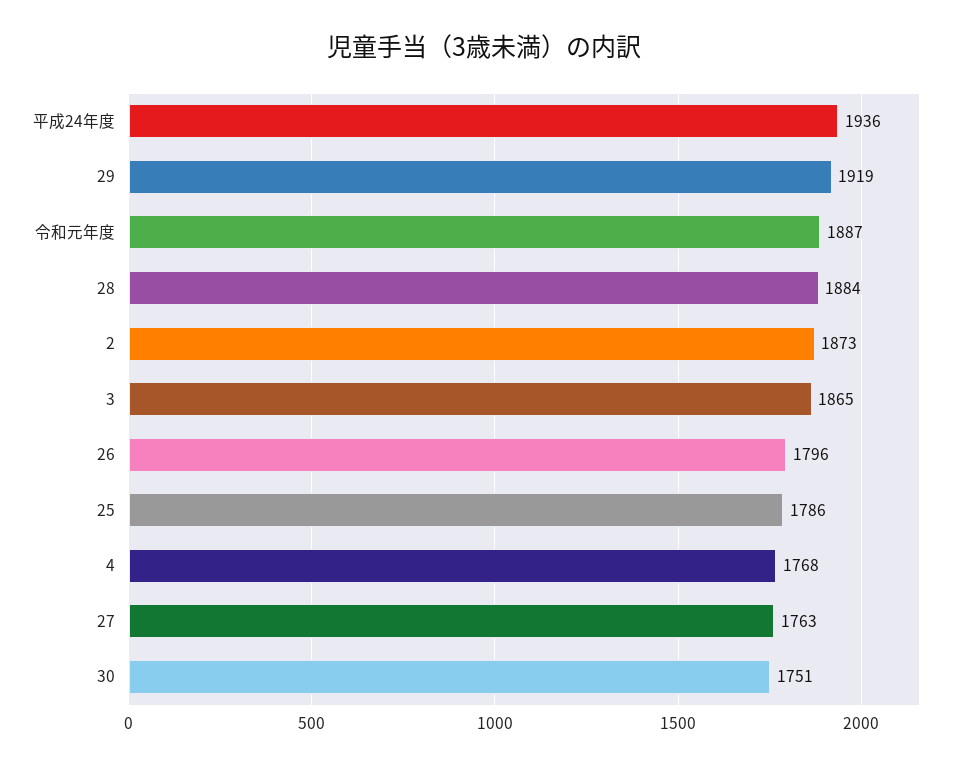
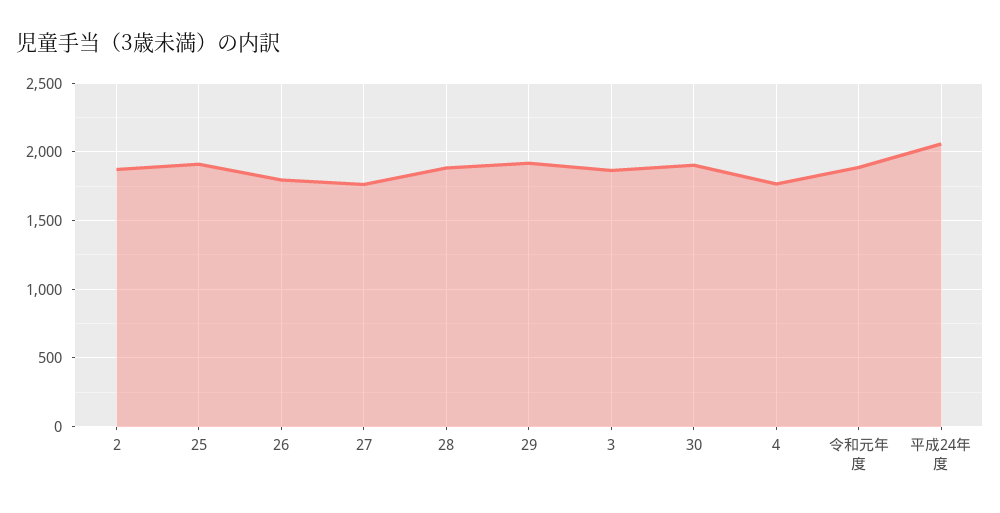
  {
-   "平成24年度": 1936,
+   "平成24年度": 2050,
    "29": 1919,
    "令和元年度": 1887,
    "28": 1884,
    "2": 1873,
    "3": 1865,
    "26": 1796,
-   "25": 1786,
+   "25": 1900,
    "4": 1768,
    "27": 1763,
-   "30": 1751
+   "30": 1900
  }

